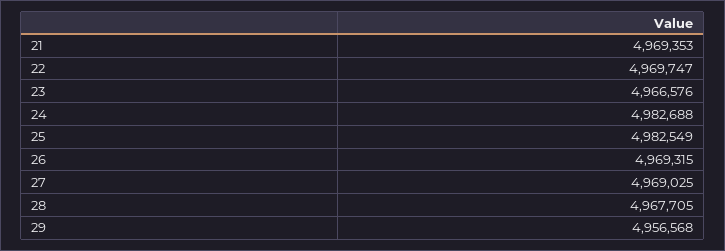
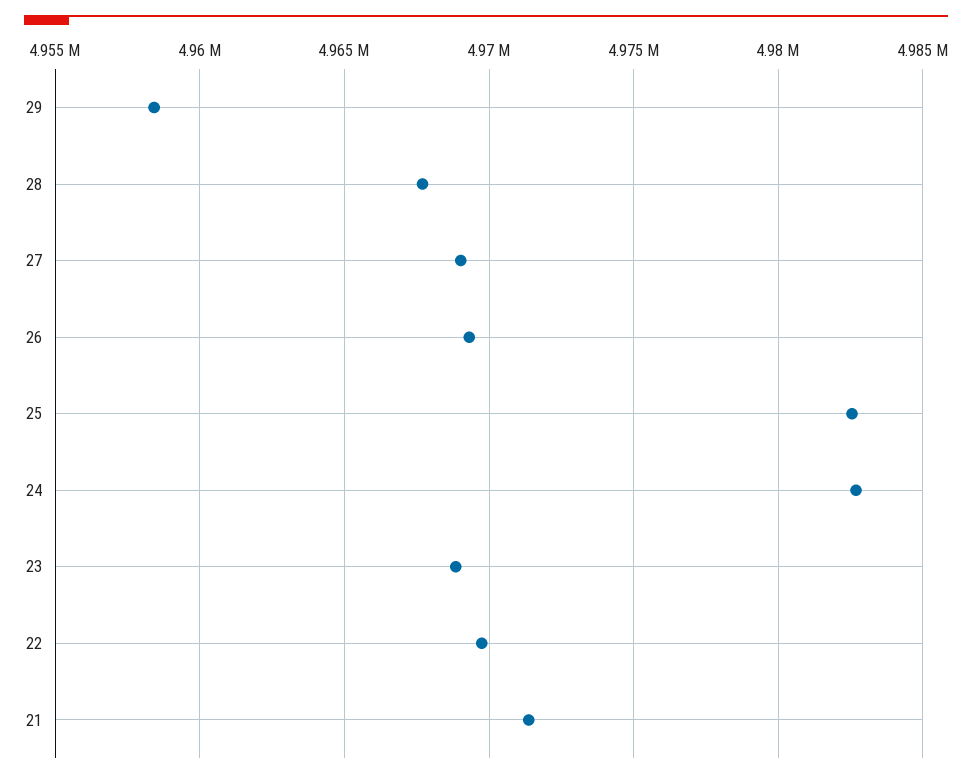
  {
-   "21": 4969353,
+   "21": 4971500,
    "22": 4969747,
-   "23": 4966576,
+   "23": 4969000,
    "24": 4982688,
    "25": 4982549,
    "26": 4969315,
    "27": 4969025,
    "28": 4967705,
-   "29": 4956568
+   "29": 4958500
  }

